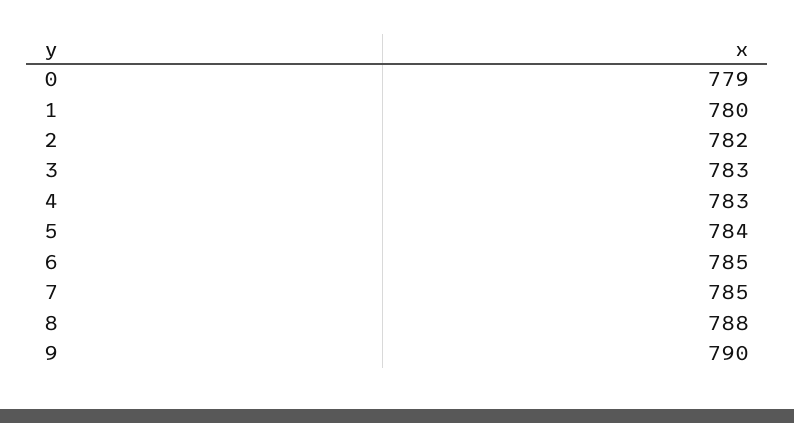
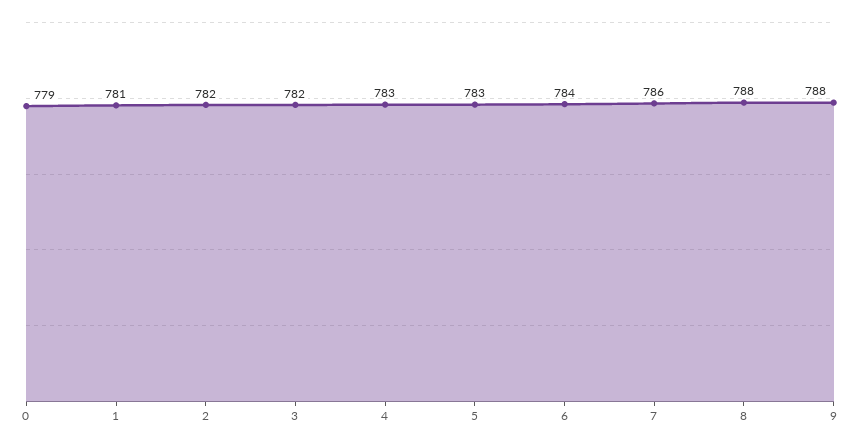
  {
    "0": 779,
-   "1": 780,
+   "1": 781,
    "2": 782,
-   "3": 783,
+   "3": 782,
    "4": 783,
-   "5": 784,
+   "5": 783,
-   "6": 785,
+   "6": 784,
-   "7": 785,
+   "7": 786,
    "8": 788,
-   "9": 790
+   "9": 788
  }

